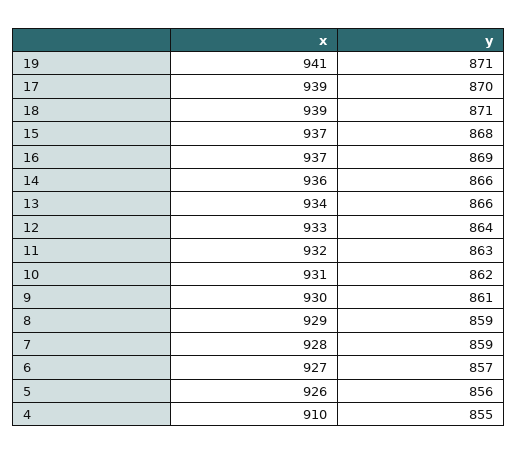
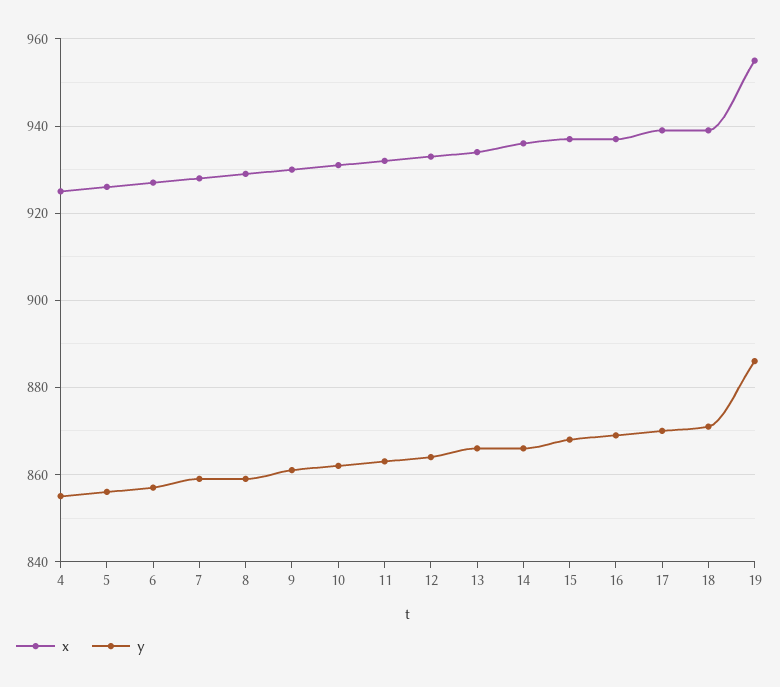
  {
    "x": {
-     "19": 941,
+     "19": 955,
      "17": 939,
      "18": 939,
      "15": 937,
      "16": 937,
      "14": 936,
      "13": 934,
      "12": 933,
      "11": 932,
      "10": 931,
      "9": 930,
      "8": 929,
      "7": 928,
      "6": 927,
      "5": 926,
-     "4": 910
+     "4": 925
    },
    "y": {
-     "19": 871,
+     "19": 885,
      "17": 870,
      "18": 871,
      "15": 868,
      "16": 869,
      "14": 866,
      "13": 866,
      "12": 864,
      "11": 863,
      "10": 862,
      "9": 861,
      "8": 859,
      "7": 859,
      "6": 857,
      "5": 856,
      "4": 855
    }
  }

